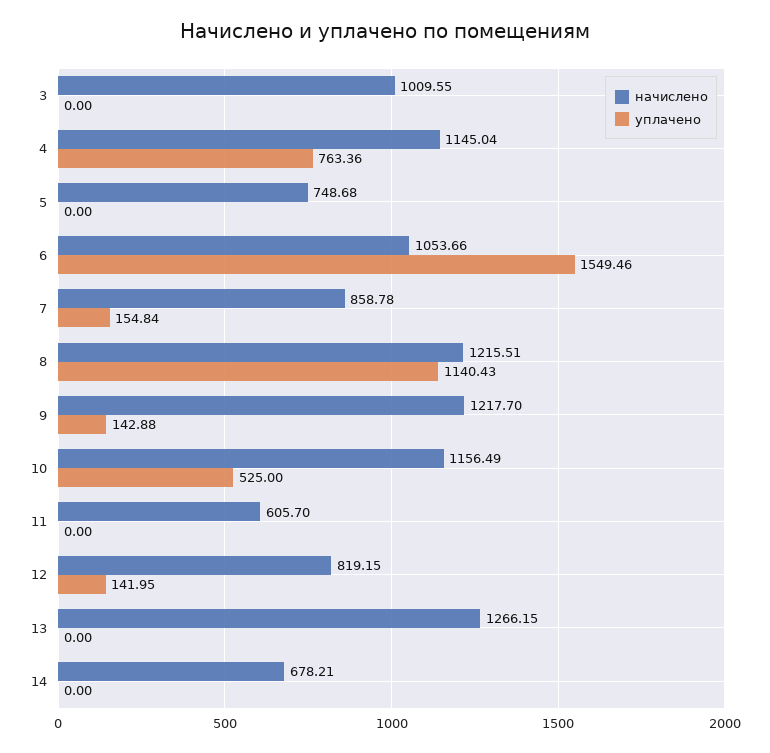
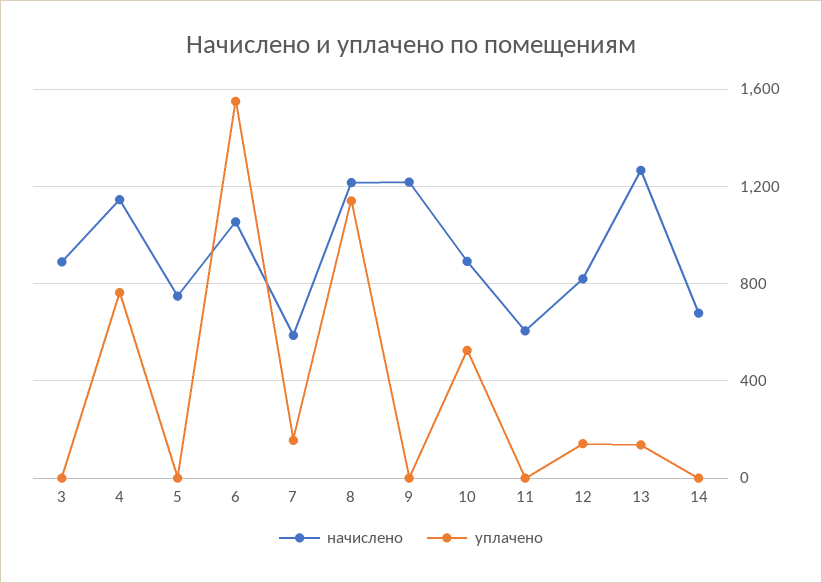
  {
    "начислено": {
-     "3": 1009.55,
+     "3": 900,
      "4": 1145.04,
      "5": 748.68,
      "6": 1053.66,
-     "7": 858.78,
+     "7": 600,
      "8": 1215.51,
      "9": 1217.7,
-     "10": 1156.49,
+     "10": 900,
      "11": 605.7,
      "12": 819.15,
      "13": 1266.15,
      "14": 678.21
    },
    "уплачено": {
      "3": 0,
      "4": 763.36,
      "5": 0,
      "6": 1549.46,
      "7": 154.84,
      "8": 1140.43,
-     "9": 142.88,
+     "9": 0,
      "10": 525,
      "11": 0,
      "12": 141.95,
-     "13": 0,
+     "13": 150,
      "14": 0
    }
  }

